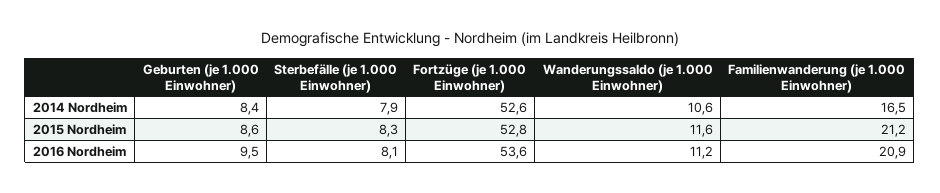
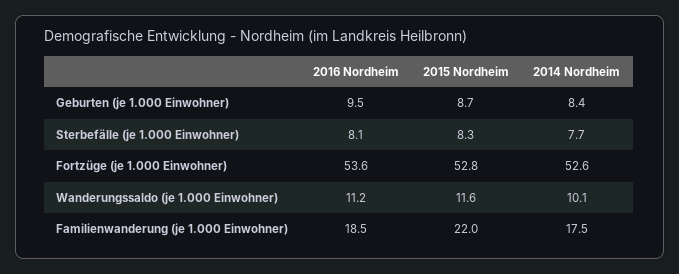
  {
    "Geburten (je 1.000 Einwohner)": {
      "2014 Nordheim": 8.4,
-     "2015 Nordheim": 8.6,
+     "2015 Nordheim": 8.7,
      "2016 Nordheim": 9.5
    },
    "Sterbefälle (je 1.000 Einwohner)": {
-     "2014 Nordheim": 7.9,
+     "2014 Nordheim": 7.7,
      "2015 Nordheim": 8.3,
      "2016 Nordheim": 8.1
    },
    "Fortzüge (je 1.000 Einwohner)": {
      "2014 Nordheim": 52.6,
      "2015 Nordheim": 52.8,
      "2016 Nordheim": 53.6
    },
    "Wanderungssaldo (je 1.000 Einwohner)": {
-     "2014 Nordheim": 10.6,
+     "2014 Nordheim": 10.1,
      "2015 Nordheim": 11.6,
      "2016 Nordheim": 11.2
    },
    "Familienwanderung (je 1.000 Einwohner)": {
-     "2014 Nordheim": 16.5,
+     "2014 Nordheim": 17.5,
-     "2015 Nordheim": 21.2,
+     "2015 Nordheim": 22,
-     "2016 Nordheim": 20.9
+     "2016 Nordheim": 18.5
    }
  }

